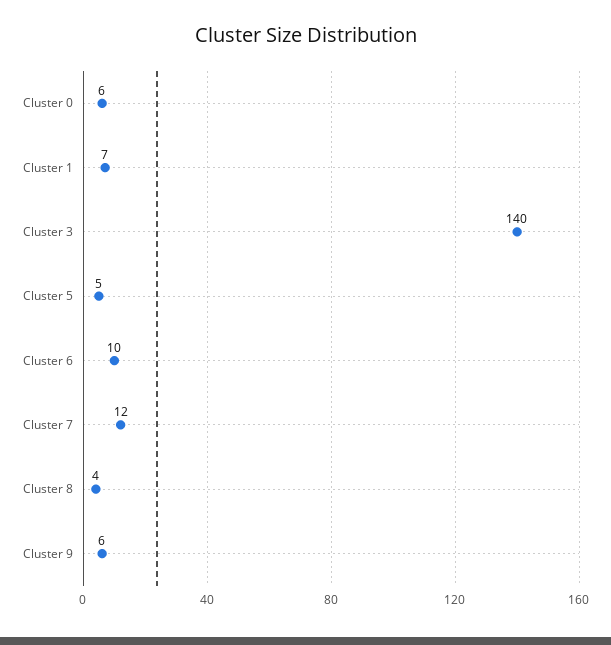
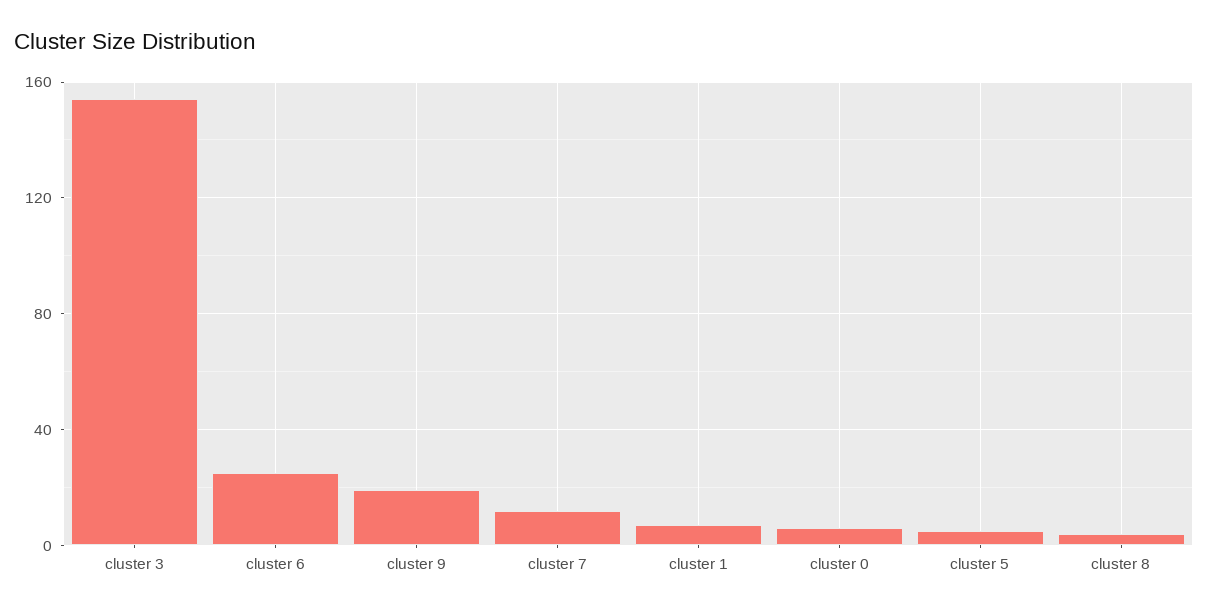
  {
    "Cluster 0": 6,
    "Cluster 1": 7,
-   "Cluster 3": 140,
+   "Cluster 3": 155,
    "Cluster 5": 5,
-   "Cluster 6": 10,
+   "Cluster 6": 25,
    "Cluster 7": 12,
    "Cluster 8": 4,
-   "Cluster 9": 6
+   "Cluster 9": 20
  }

